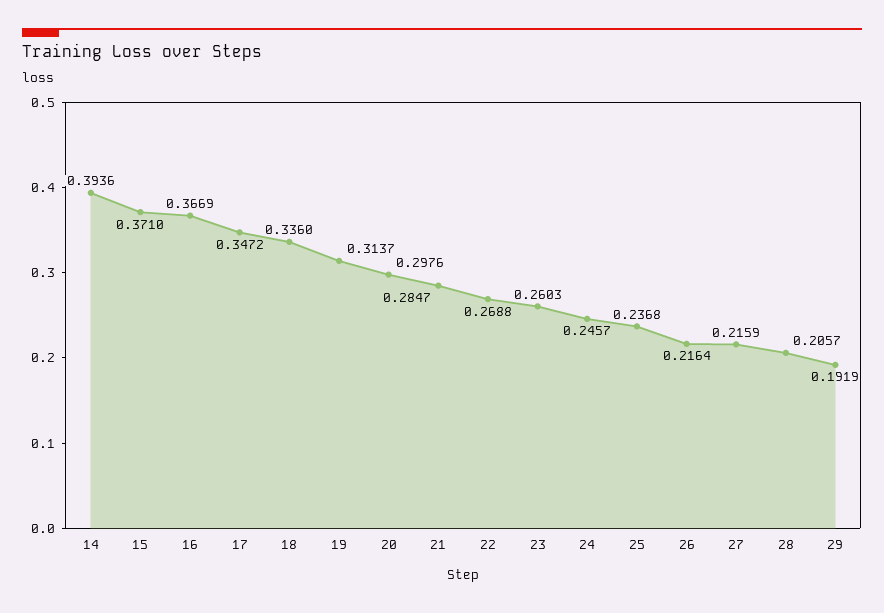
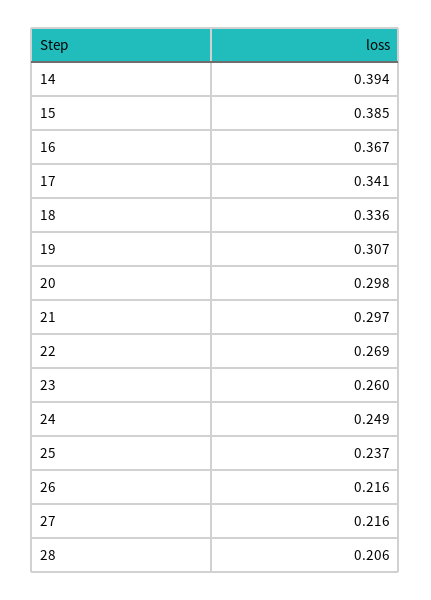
  {
    "14": 0.3936,
-   "15": 0.371,
+   "15": 0.385,
    "16": 0.3669,
-   "17": 0.3472,
+   "17": 0.341,
    "18": 0.336,
-   "19": 0.3137,
+   "19": 0.307,
    "20": 0.2976,
-   "21": 0.2847,
+   "21": 0.297,
    "22": 0.2688,
    "23": 0.2603,
-   "24": 0.2457,
+   "24": 0.249,
    "25": 0.2368,
    "26": 0.2164,
    "27": 0.2159,
-   "28": 0.2057,
+   "28": 0.2057
-   "29": 0.1919
  }

